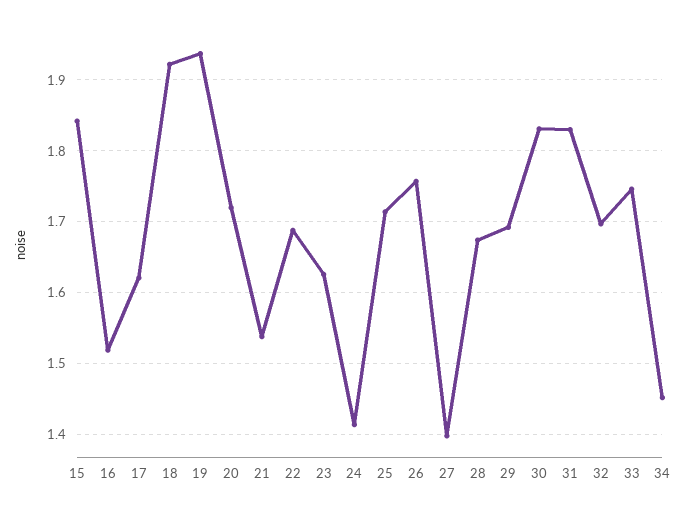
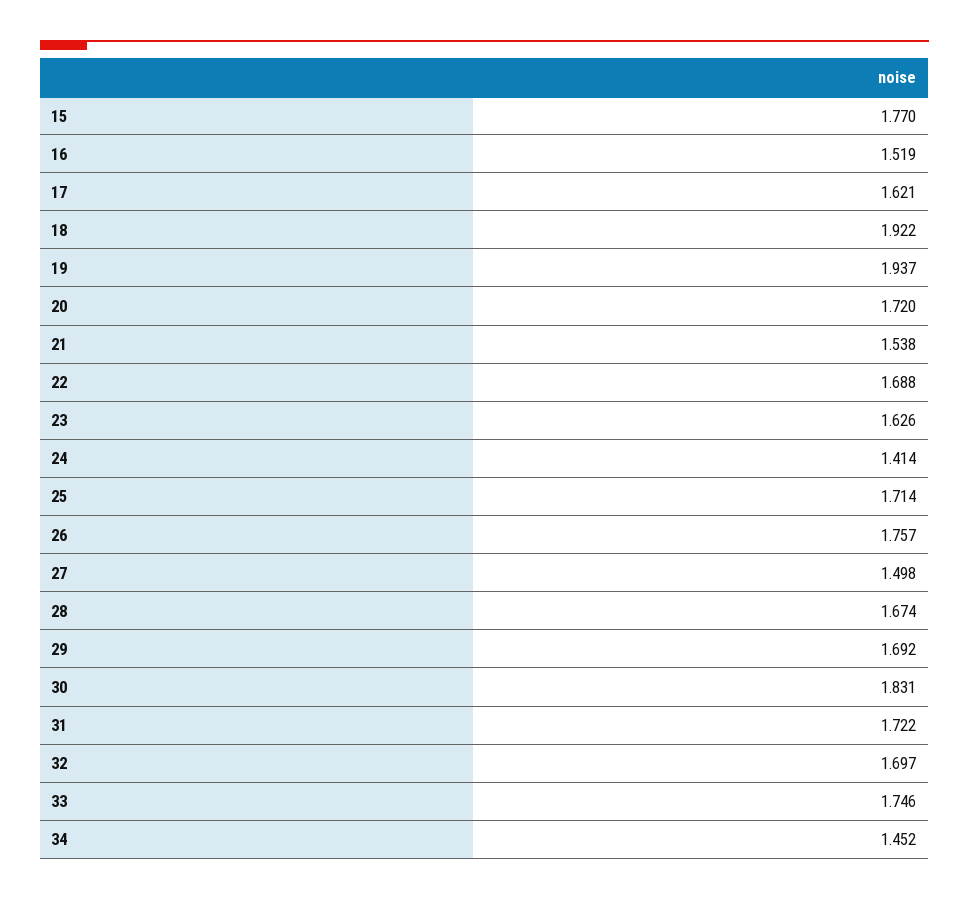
  {
-   "15": 1.84,
+   "15": 1.77,
    "16": 1.519,
    "17": 1.621,
    "18": 1.922,
    "19": 1.937,
    "20": 1.72,
    "21": 1.538,
    "22": 1.688,
    "23": 1.626,
    "24": 1.414,
    "25": 1.714,
    "26": 1.757,
-   "27": 1.4,
+   "27": 1.498,
    "28": 1.674,
    "29": 1.692,
    "30": 1.831,
-   "31": 1.83,
+   "31": 1.722,
    "32": 1.697,
    "33": 1.746,
    "34": 1.452
  }

